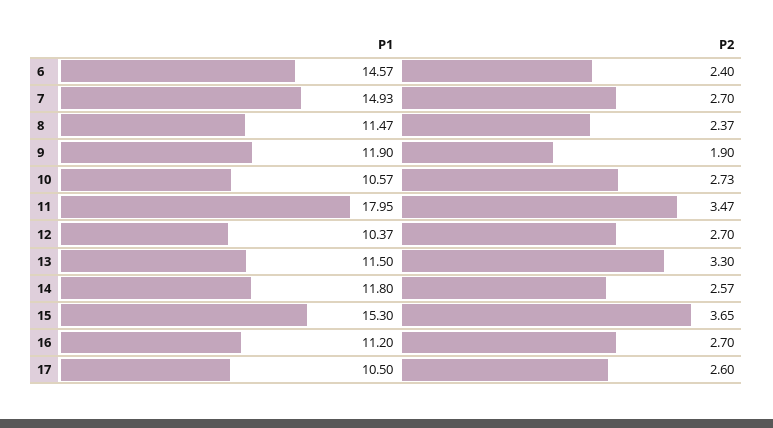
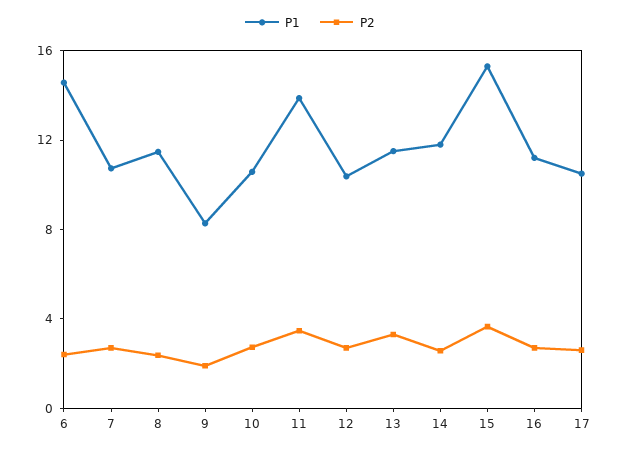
  {
    "P1": {
      "6": 14.57,
-     "7": 14.93,
+     "7": 11,
      "8": 11.47,
-     "9": 11.9,
+     "9": 8,
      "10": 10.57,
-     "11": 17.95,
+     "11": 14,
      "12": 10.37,
      "13": 11.5,
      "14": 11.8,
      "15": 15.3,
      "16": 11.2,
      "17": 10.5
    },
    "P2": {
      "6": 2.4,
      "7": 2.7,
      "8": 2.37,
      "9": 1.9,
      "10": 2.73,
      "11": 3.47,
      "12": 2.7,
      "13": 3.3,
      "14": 2.57,
      "15": 3.65,
      "16": 2.7,
      "17": 2.6
    }
  }

